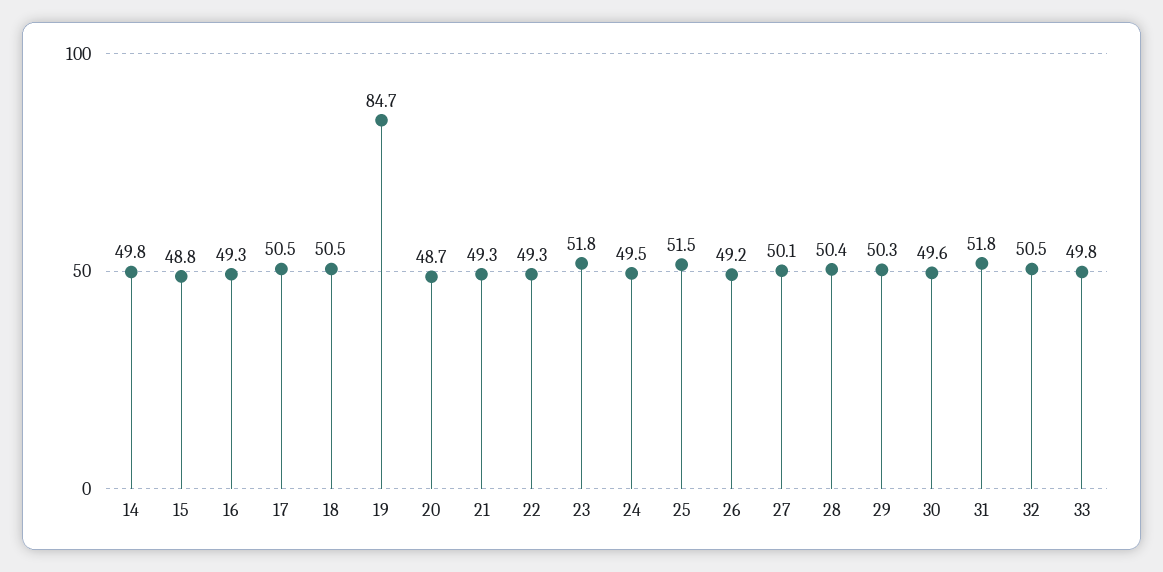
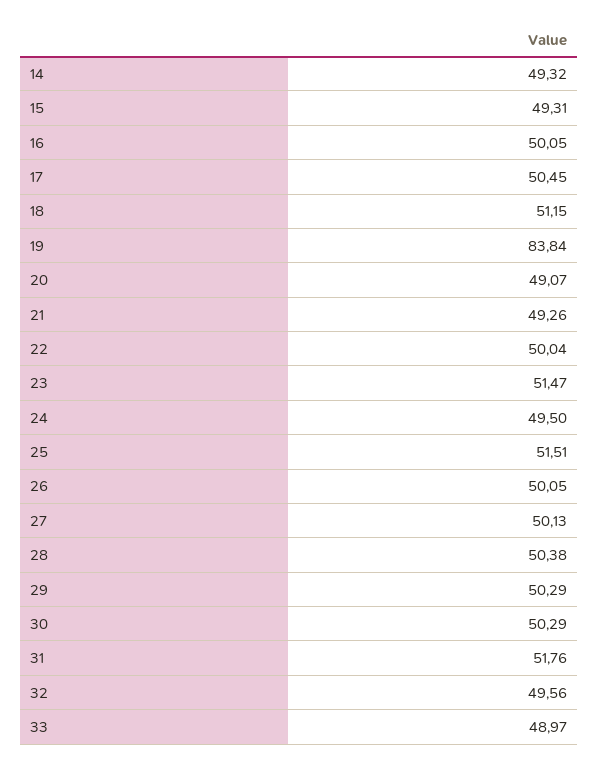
  {
-   "14": 49.8,
+   "14": 49.32,
-   "15": 48.8,
+   "15": 49.31,
-   "16": 49.3,
+   "16": 50.05,
    "17": 50.45,
-   "18": 50.5,
+   "18": 51.15,
-   "19": 84.7,
+   "19": 83.84,
-   "20": 48.7,
+   "20": 49.07,
    "21": 49.26,
-   "22": 49.3,
+   "22": 50.04,
-   "23": 51.8,
+   "23": 51.47,
    "24": 49.5,
    "25": 51.51,
-   "26": 49.2,
+   "26": 50.05,
    "27": 50.13,
    "28": 50.38,
    "29": 50.29,
-   "30": 49.6,
+   "30": 50.29,
    "31": 51.76,
-   "32": 50.5,
+   "32": 49.56,
-   "33": 49.8
+   "33": 48.97
  }

